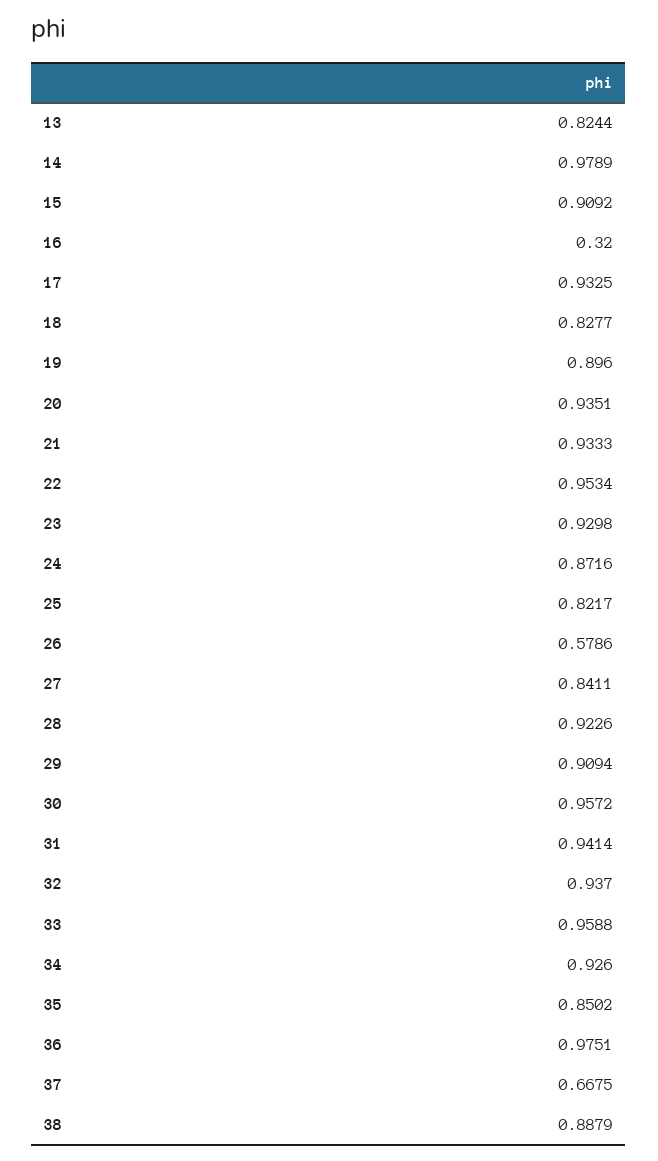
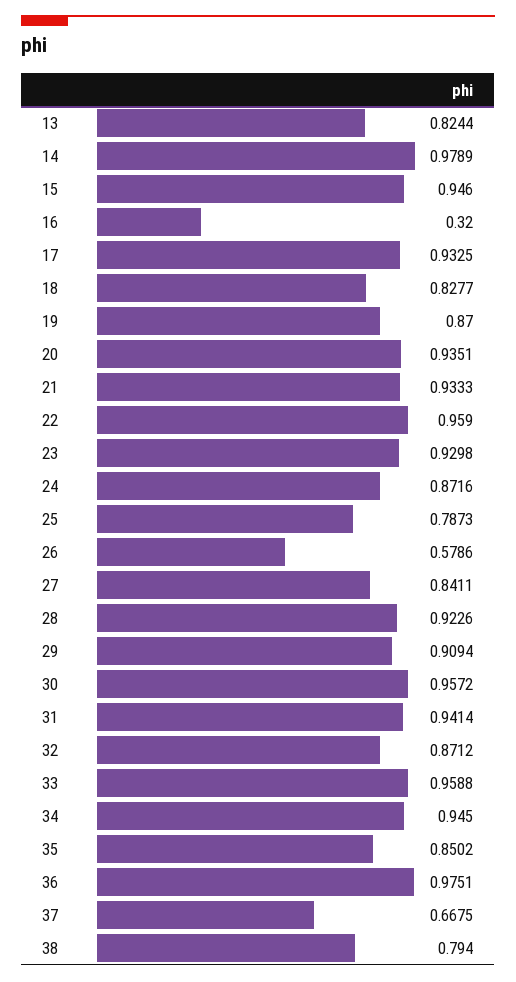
  {
    "13": 0.8244,
    "14": 0.9789,
-   "15": 0.9092,
+   "15": 0.946,
    "16": 0.32,
    "17": 0.9325,
    "18": 0.8277,
-   "19": 0.896,
+   "19": 0.87,
    "20": 0.9351,
    "21": 0.9333,
-   "22": 0.9534,
+   "22": 0.959,
    "23": 0.9298,
    "24": 0.8716,
-   "25": 0.8217,
+   "25": 0.7873,
    "26": 0.5786,
    "27": 0.8411,
    "28": 0.9226,
    "29": 0.9094,
    "30": 0.9572,
    "31": 0.9414,
-   "32": 0.937,
+   "32": 0.8712,
    "33": 0.9588,
-   "34": 0.926,
+   "34": 0.945,
    "35": 0.8502,
    "36": 0.9751,
    "37": 0.6675,
-   "38": 0.8879
+   "38": 0.794
  }

